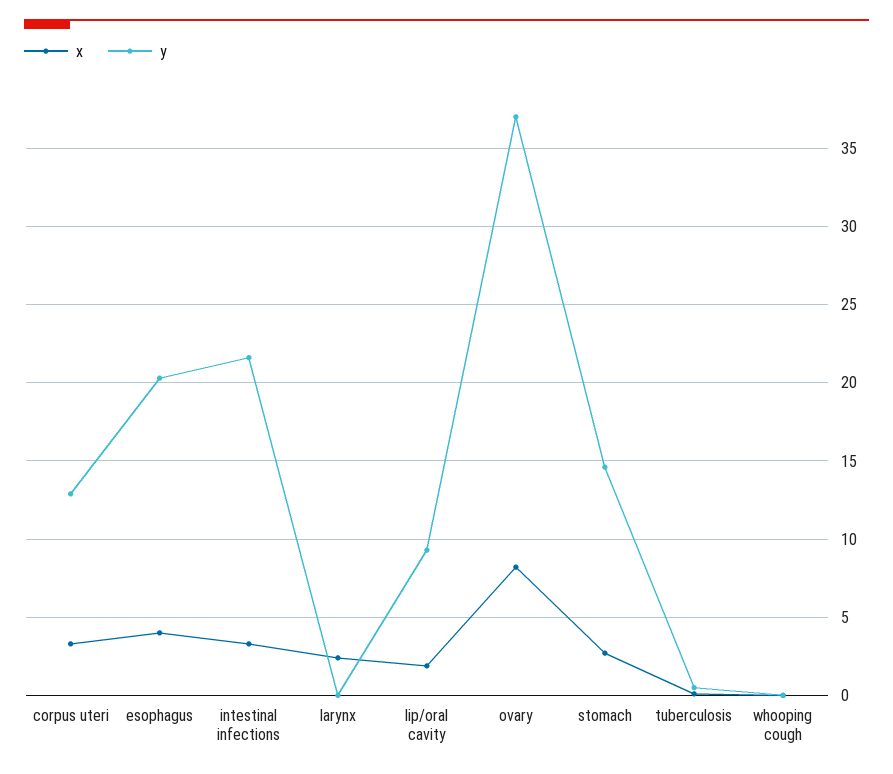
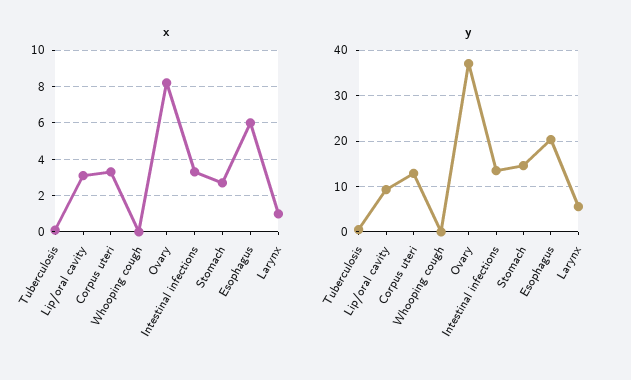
  {
    "x": {
      "corpus uteri": 3.5,
-     "esophagus": 4,
+     "esophagus": 6,
      "intestinal infections": 3.5,
-     "larynx": 2.5,
+     "larynx": 1,
-     "lip/oral cavity": 2,
+     "lip/oral cavity": 3,
      "ovary": 8,
      "stomach": 2.5,
      "tuberculosis": 0,
      "whooping cough": 0
    },
    "y": {
      "corpus uteri": 13,
      "esophagus": 20.5,
-     "intestinal infections": 21.5,
+     "intestinal infections": 14,
-     "larynx": 0,
+     "larynx": 6,
      "lip/oral cavity": 9.5,
      "ovary": 37,
      "stomach": 14.5,
      "tuberculosis": 0.5,
      "whooping cough": 0
    }
  }

